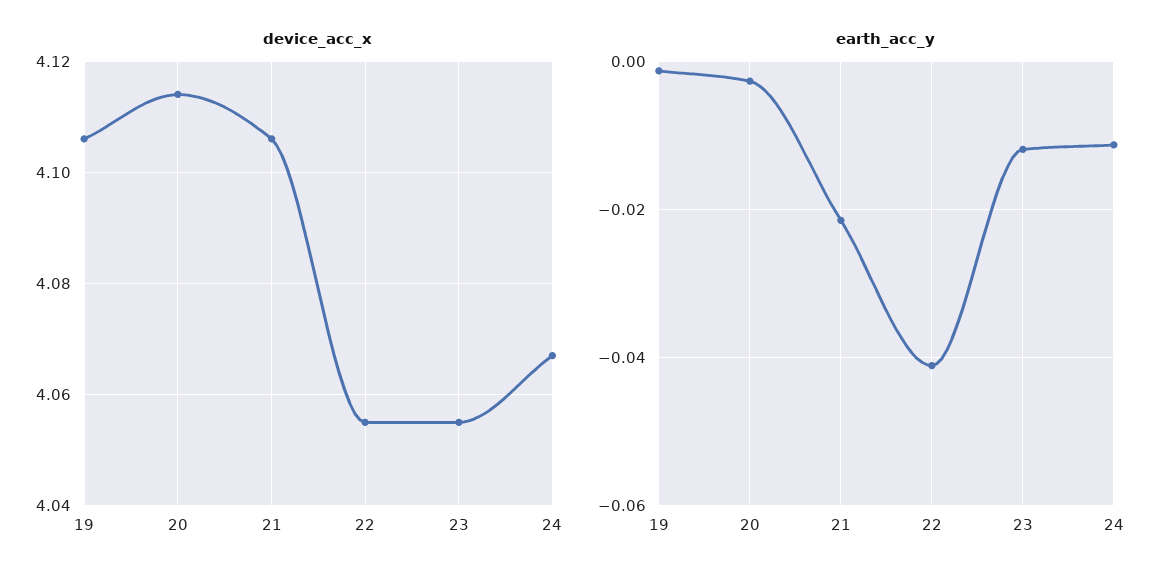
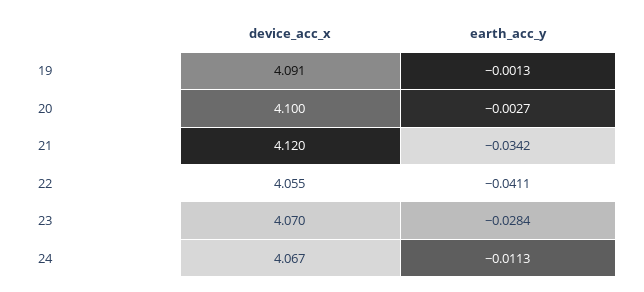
  {
    "device_acc_x": {
-     "19": 4.105,
+     "19": 4.091,
-     "20": 4.115,
+     "20": 4.1,
-     "21": 4.105,
+     "21": 4.12,
      "22": 4.055,
-     "23": 4.055,
+     "23": 4.07,
      "24": 4.067
    },
    "earth_acc_y": {
      "19": -0.0013,
      "20": -0.0027,
-     "21": -0.022,
+     "21": -0.0342,
      "22": -0.0411,
-     "23": -0.012,
+     "23": -0.0284,
      "24": -0.0113
    }
  }

